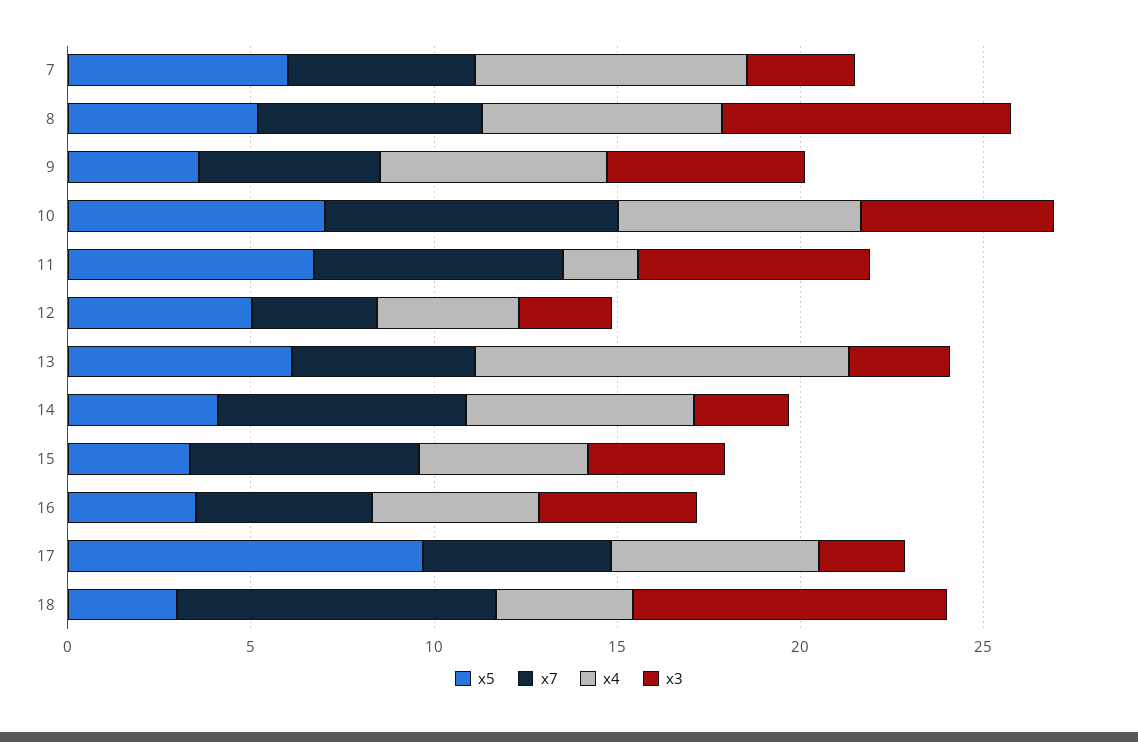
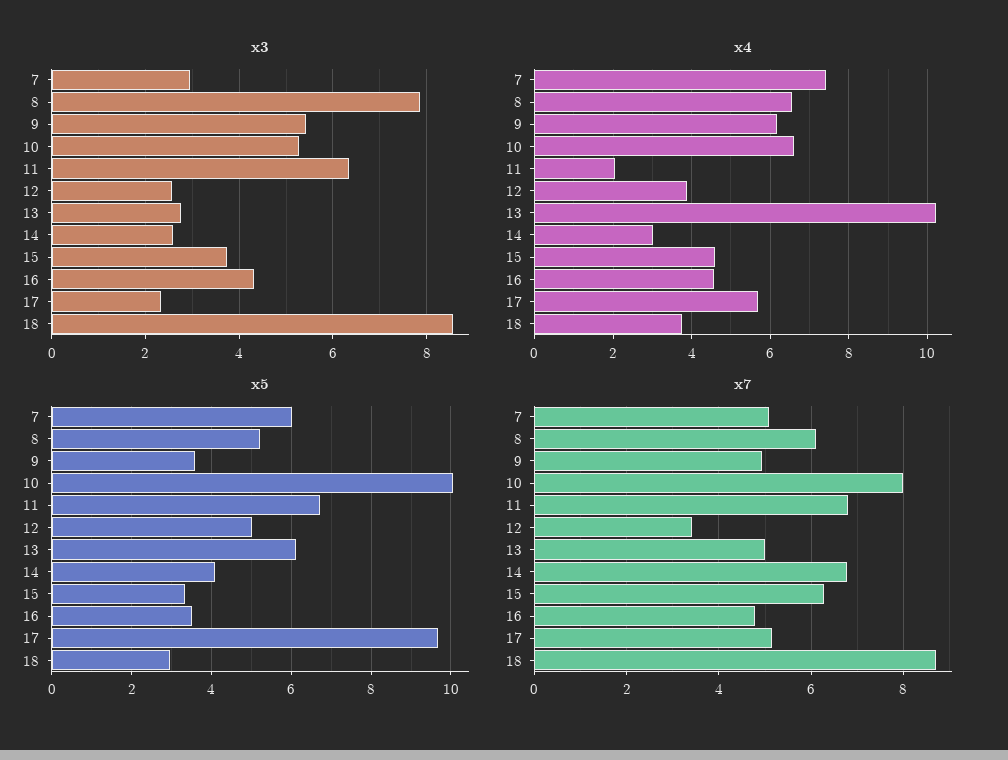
  {
    "x5": {
      "7": 6,
      "8": 5.2,
      "9": 3.6,
-     "10": 7,
+     "10": 10,
      "11": 6.8,
      "12": 5,
      "13": 6.2,
      "14": 4,
      "15": 3.4,
      "16": 3.6,
      "17": 9.6,
      "18": 3
    },
    "x7": {
      "7": 5,
      "8": 6.2,
      "9": 5,
      "10": 8,
      "11": 6.8,
      "12": 3.4,
      "13": 5,
      "14": 6.8,
      "15": 6.2,
      "16": 4.8,
      "17": 5.2,
      "18": 8.8
    },
    "x4": {
      "7": 7.4,
      "8": 6.6,
      "9": 6.2,
      "10": 6.6,
      "11": 2,
      "12": 3.8,
      "13": 10.2,
-     "14": 6,
+     "14": 3,
      "15": 4.6,
      "16": 4.6,
      "17": 5.6,
      "18": 3.8
    },
    "x3": {
      "7": 3,
      "8": 7.8,
      "9": 5.4,
      "10": 5.2,
      "11": 6.4,
      "12": 2.6,
      "13": 2.8,
      "14": 2.6,
      "15": 3.8,
      "16": 4.4,
      "17": 2.4,
      "18": 8.6
    }
  }

